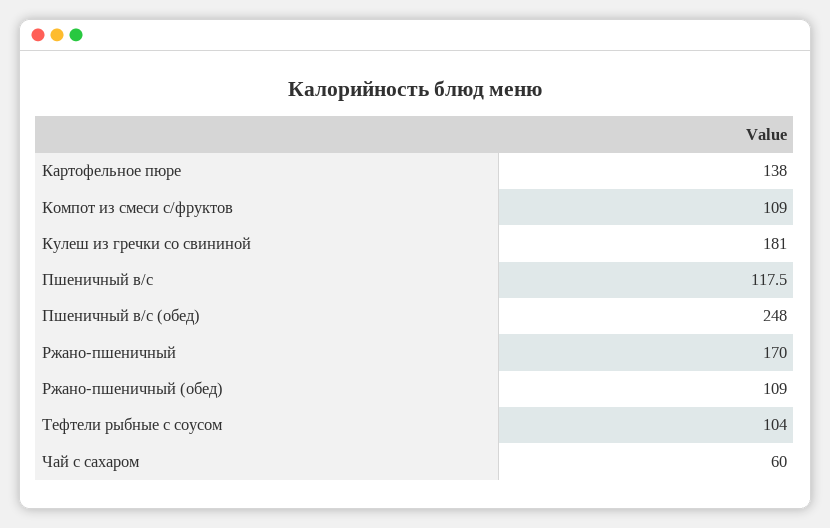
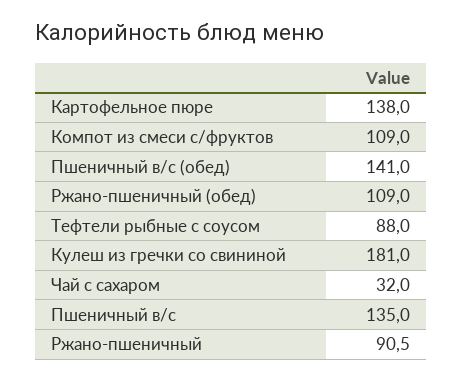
  {
    "Картофельное пюре": 138,
    "Компот из смеси с/фруктов": 109,
    "Кулеш из гречки со свининой": 181,
-   "Пшеничный в/с": 117.5,
+   "Пшеничный в/с": 135,
-   "Пшеничный в/с (обед)": 248,
+   "Пшеничный в/с (обед)": 141,
-   "Ржано-пшеничный": 170,
+   "Ржано-пшеничный": 90.5,
    "Ржано-пшеничный (обед)": 109,
-   "Тефтели рыбные с соусом": 104,
+   "Тефтели рыбные с соусом": 88,
-   "Чай с сахаром": 60
+   "Чай с сахаром": 32
  }

